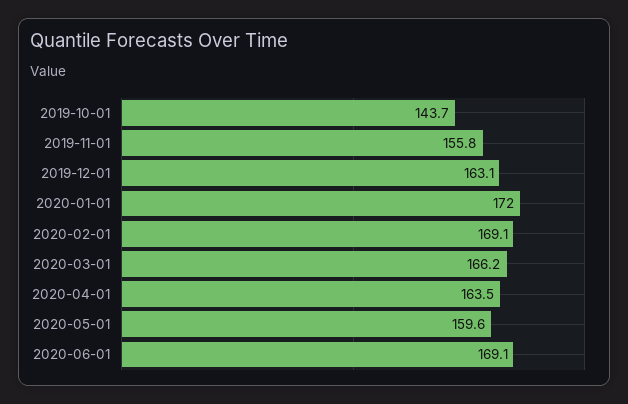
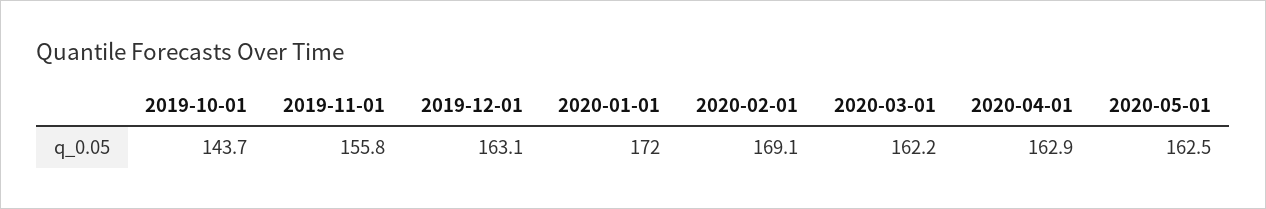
  {
    "2019-10-01": 143.7,
    "2019-11-01": 155.8,
    "2019-12-01": 163.1,
    "2020-01-01": 172,
    "2020-02-01": 169.1,
-   "2020-03-01": 166.2,
+   "2020-03-01": 162.2,
-   "2020-04-01": 163.5,
+   "2020-04-01": 162.9,
-   "2020-05-01": 159.6,
+   "2020-05-01": 162.5
-   "2020-06-01": 169.1
  }

